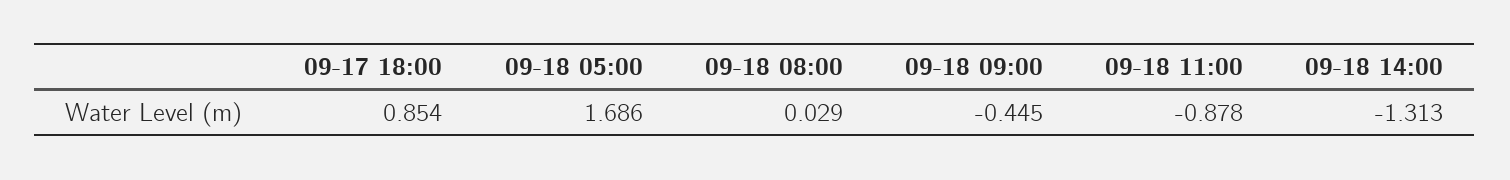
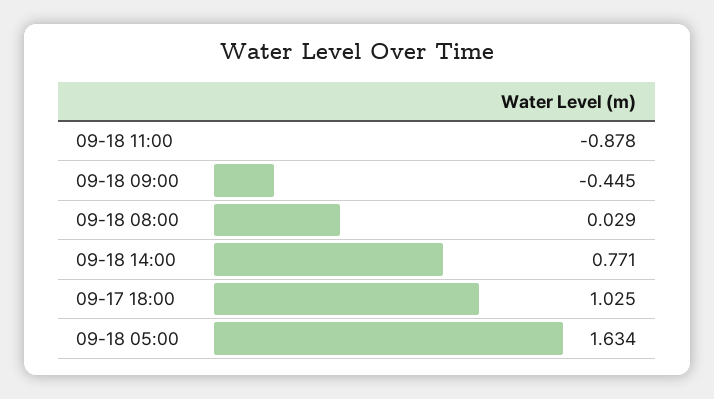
  {
-   "09-17 18:00": 0.854,
+   "09-17 18:00": 1.025,
-   "09-18 05:00": 1.686,
+   "09-18 05:00": 1.634,
    "09-18 08:00": 0.029,
    "09-18 09:00": -0.445,
    "09-18 11:00": -0.878,
-   "09-18 14:00": -1.313
+   "09-18 14:00": 0.771
  }

